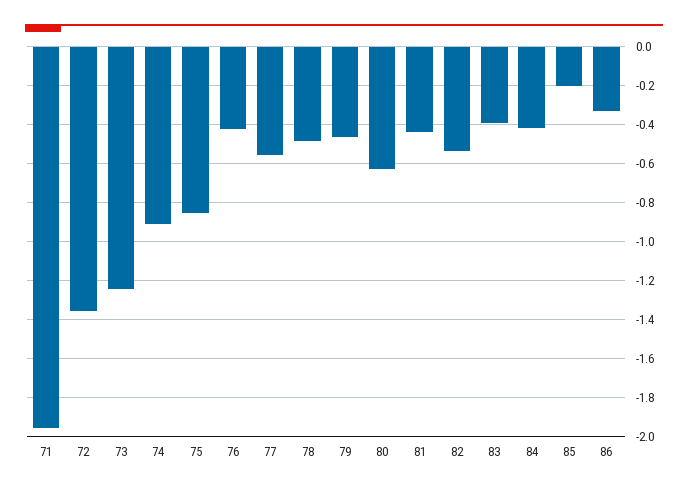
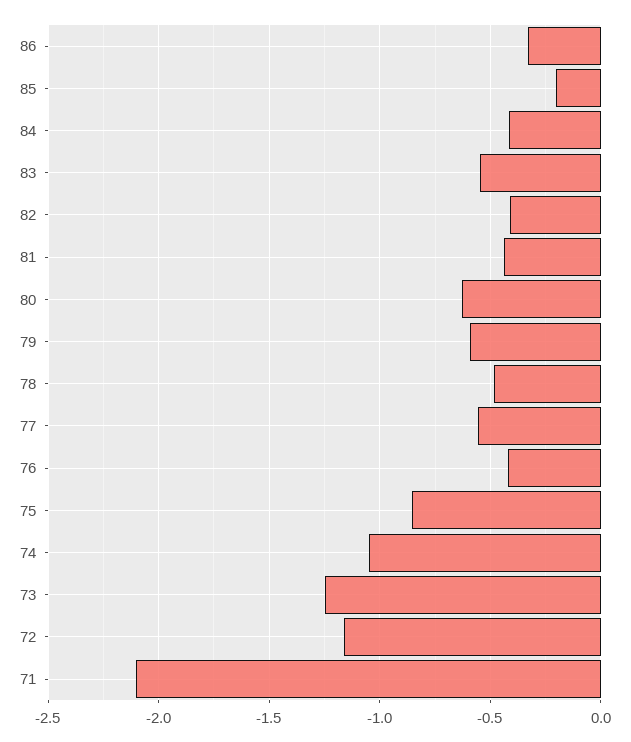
  {
-   "71": -1.95,
+   "71": -2.1,
-   "72": -1.35,
+   "72": -1.15,
    "73": -1.25,
-   "74": -0.9,
+   "74": -1.05,
    "75": -0.85,
    "76": -0.4,
    "77": -0.55,
    "78": -0.5,
-   "79": -0.45,
+   "79": -0.6,
    "80": -0.65,
    "81": -0.45,
-   "82": -0.55,
+   "82": -0.4,
-   "83": -0.4,
+   "83": -0.55,
    "84": -0.4,
    "85": -0.2,
    "86": -0.35
  }

